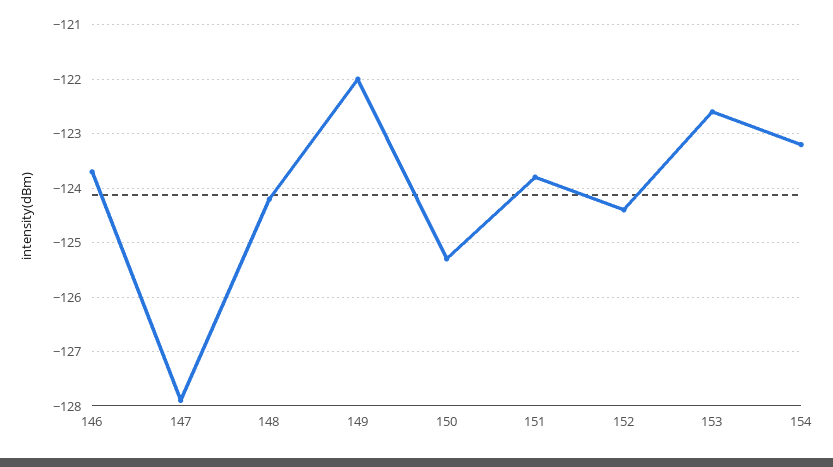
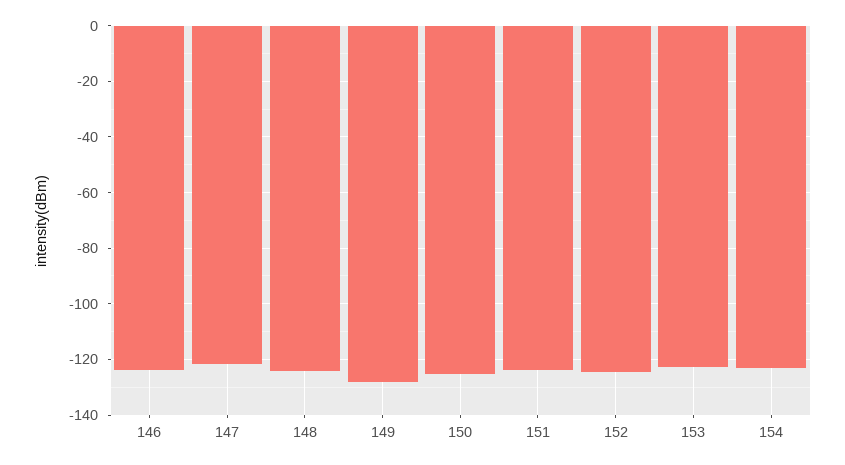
  {
    "146": -123.5,
-   "147": -128,
+   "147": -122.5,
    "148": -124,
-   "149": -122,
+   "149": -127.5,
    "150": -125.5,
    "151": -124,
    "152": -124.5,
    "153": -122.5,
    "154": -123
  }

